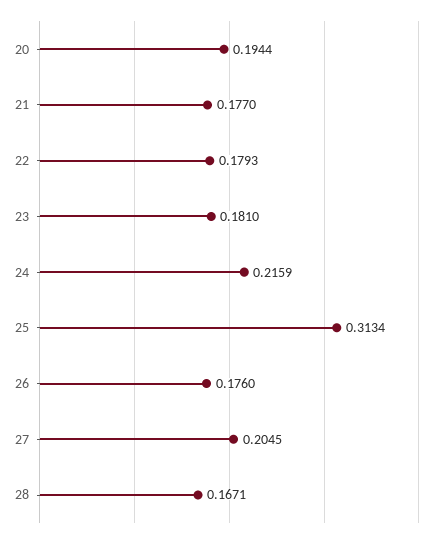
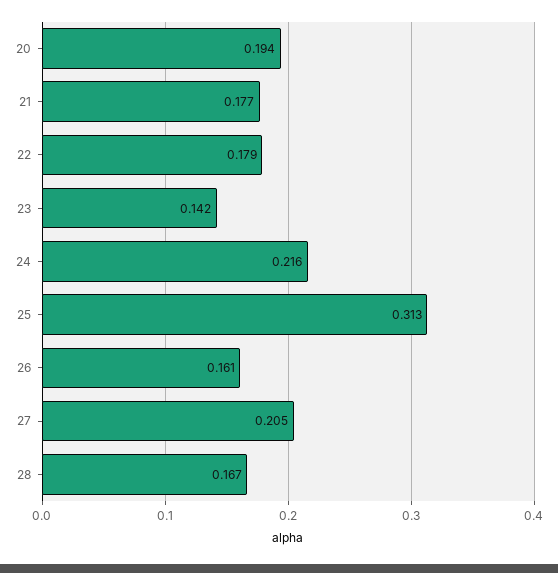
  {
    "20": 0.1944,
    "21": 0.177,
    "22": 0.1793,
-   "23": 0.181,
+   "23": 0.142,
    "24": 0.2159,
    "25": 0.3134,
-   "26": 0.176,
+   "26": 0.161,
    "27": 0.2045,
    "28": 0.1671
  }

